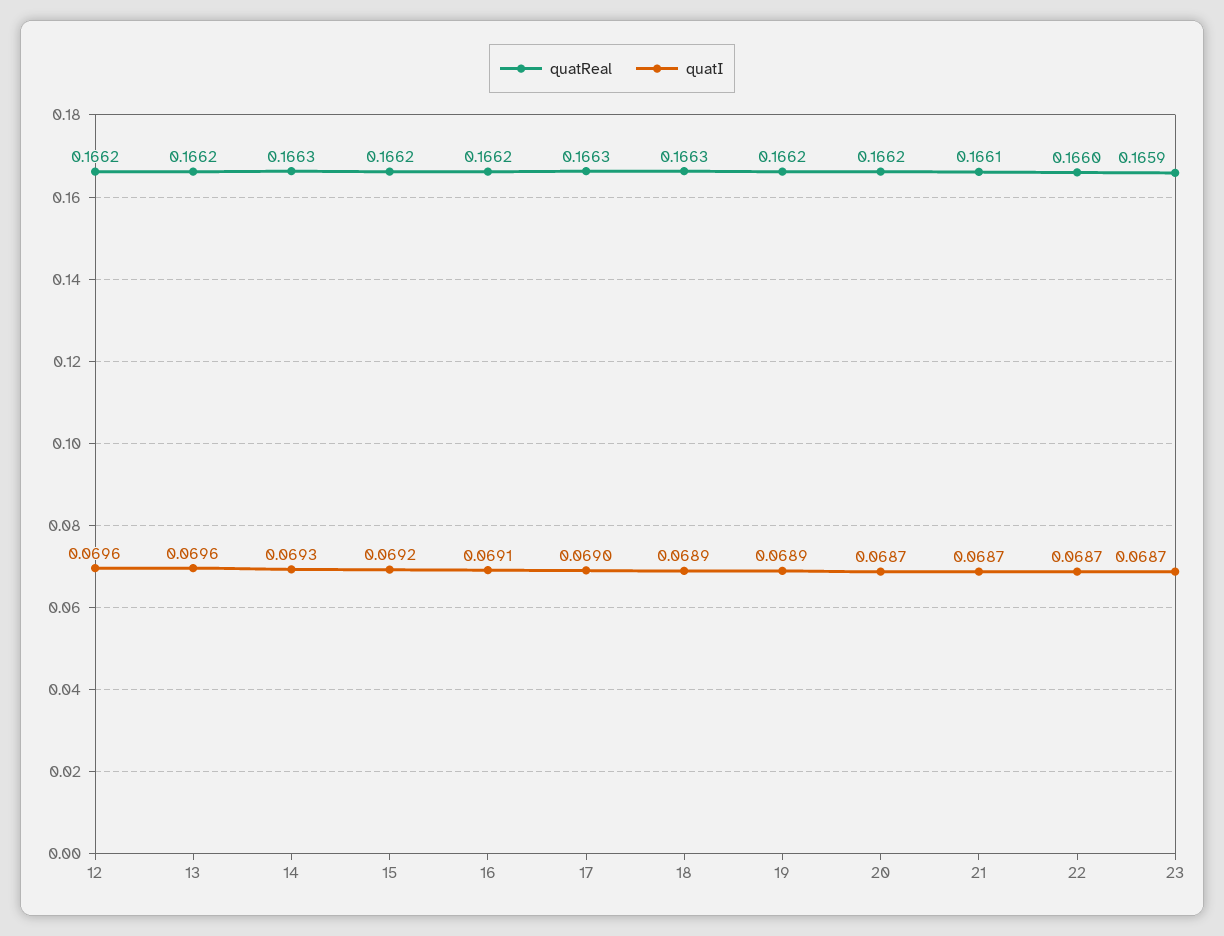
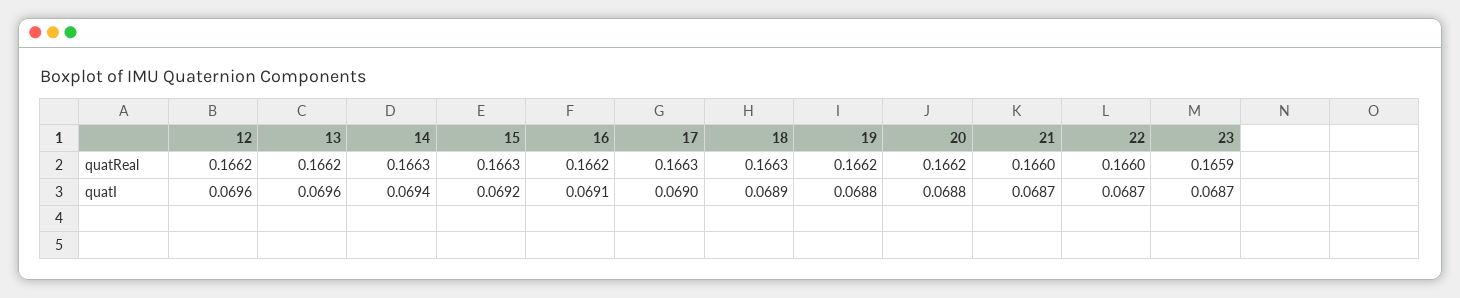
  {
    "quatReal": {
      "12": 0.1662,
      "13": 0.1662,
      "14": 0.1663,
-     "15": 0.1662,
+     "15": 0.1663,
      "16": 0.1662,
      "17": 0.1663,
      "18": 0.1663,
      "19": 0.1662,
      "20": 0.1662,
-     "21": 0.1661,
+     "21": 0.166,
      "22": 0.166,
      "23": 0.1659
    },
    "quatI": {
      "12": 0.0696,
      "13": 0.0696,
-     "14": 0.0693,
+     "14": 0.0694,
      "15": 0.0692,
      "16": 0.0691,
      "17": 0.069,
      "18": 0.0689,
-     "19": 0.0689,
+     "19": 0.0688,
-     "20": 0.0687,
+     "20": 0.0688,
      "21": 0.0687,
      "22": 0.0687,
      "23": 0.0687
    }
  }

